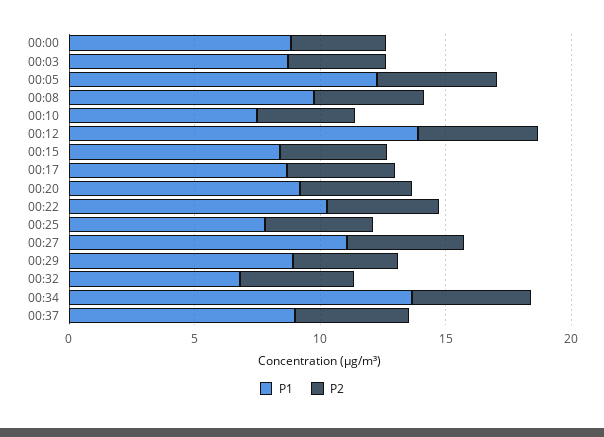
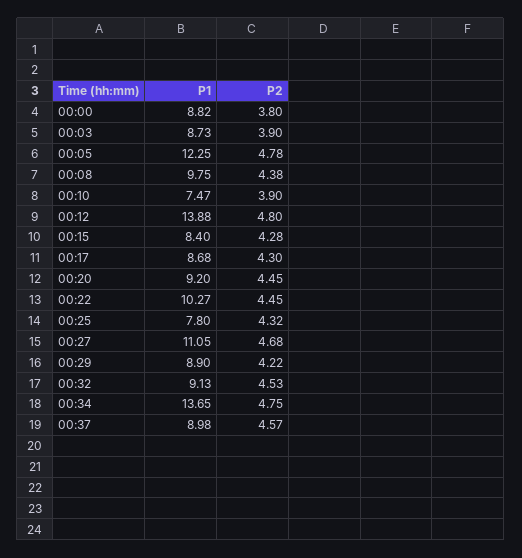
  {
    "P1": {
      "00:00": 8.82,
      "00:03": 8.73,
      "00:05": 12.25,
      "00:08": 9.75,
      "00:10": 7.47,
      "00:12": 13.88,
      "00:15": 8.4,
      "00:17": 8.68,
      "00:20": 9.2,
      "00:22": 10.27,
      "00:25": 7.8,
      "00:27": 11.05,
      "00:29": 8.9,
-     "00:32": 7,
+     "00:32": 9.13,
      "00:34": 13.65,
      "00:37": 8.98
    },
    "P2": {
      "00:00": 3.8,
      "00:03": 3.9,
      "00:05": 4.78,
      "00:08": 4.38,
      "00:10": 3.9,
      "00:12": 4.8,
      "00:15": 4.28,
      "00:17": 4.3,
      "00:20": 4.45,
      "00:22": 4.45,
      "00:25": 4.32,
      "00:27": 4.68,
      "00:29": 4.22,
      "00:32": 4.53,
      "00:34": 4.75,
      "00:37": 4.57
    }
  }

